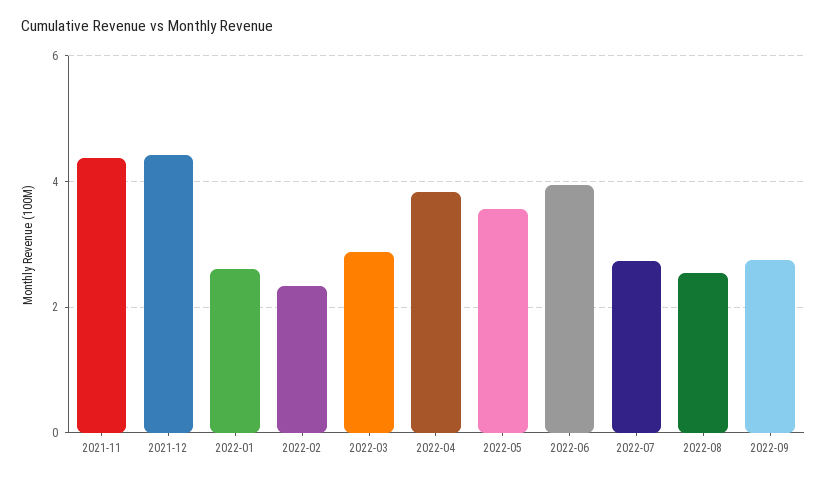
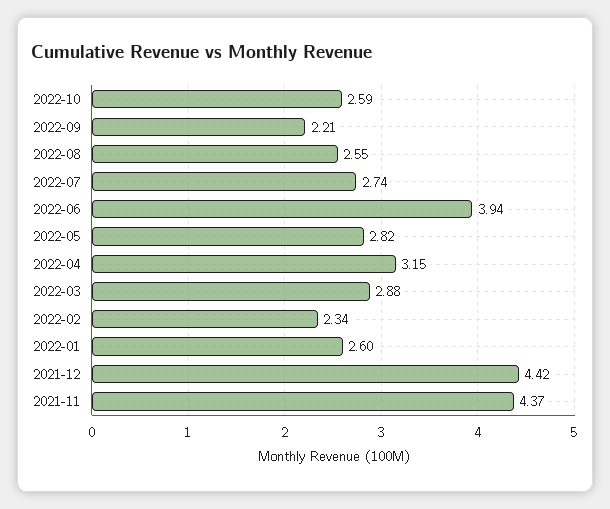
  {
    "2021-11": 4.37,
    "2021-12": 4.42,
    "2022-01": 2.6,
    "2022-02": 2.34,
    "2022-03": 2.88,
-   "2022-04": 3.8,
+   "2022-04": 3.15,
-   "2022-05": 3.6,
+   "2022-05": 2.82,
    "2022-06": 3.94,
    "2022-07": 2.74,
    "2022-08": 2.55,
-   "2022-09": 2.8
+   "2022-09": 2.21,
+   "2022-10": 2.59
  }

